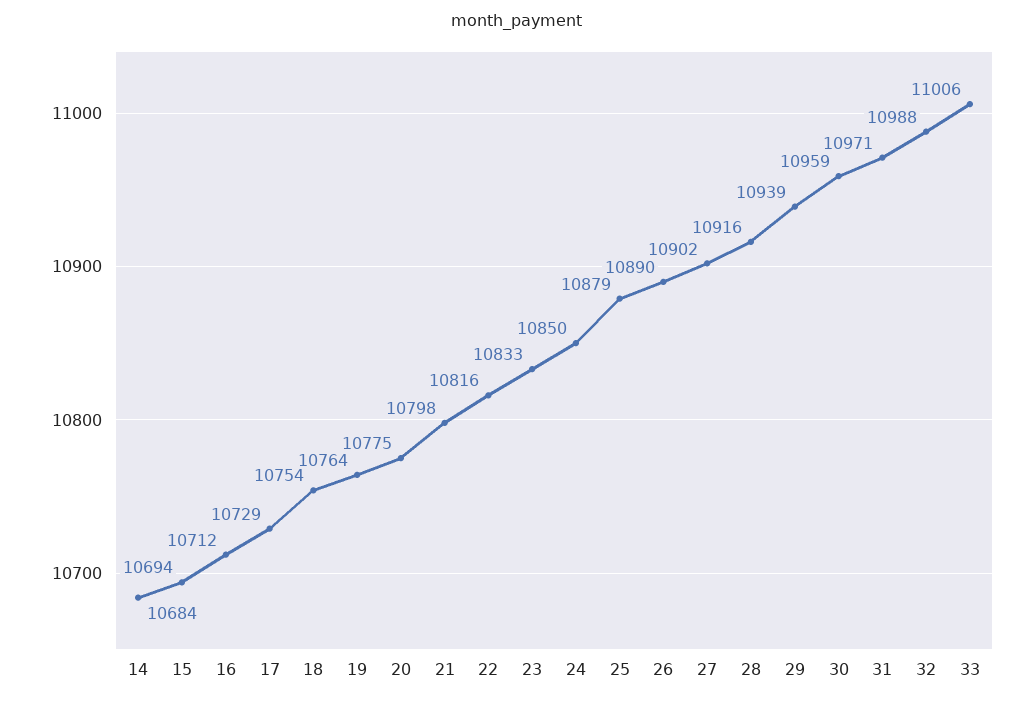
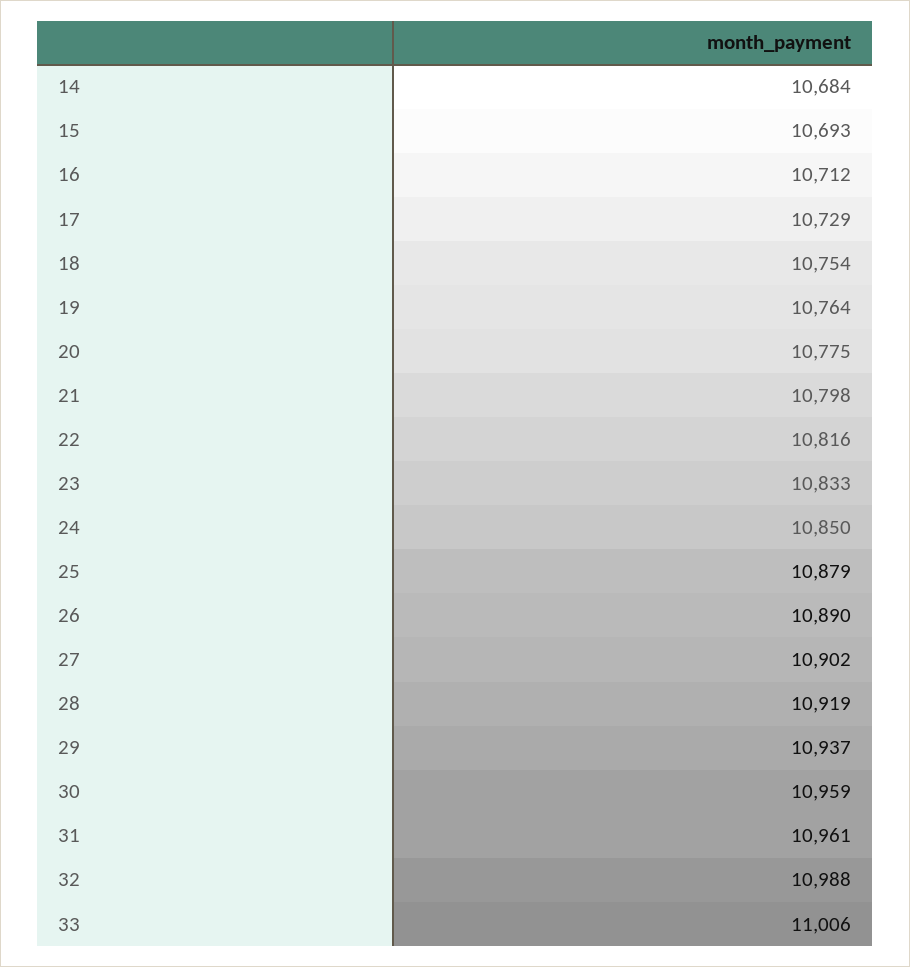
  {
    "14": 10684,
-   "15": 10694,
+   "15": 10693,
    "16": 10712,
    "17": 10729,
    "18": 10754,
    "19": 10764,
    "20": 10775,
    "21": 10798,
    "22": 10816,
    "23": 10833,
    "24": 10850,
    "25": 10879,
    "26": 10890,
    "27": 10902,
-   "28": 10916,
+   "28": 10919,
-   "29": 10939,
+   "29": 10937,
    "30": 10959,
-   "31": 10971,
+   "31": 10961,
    "32": 10988,
    "33": 11006
  }

